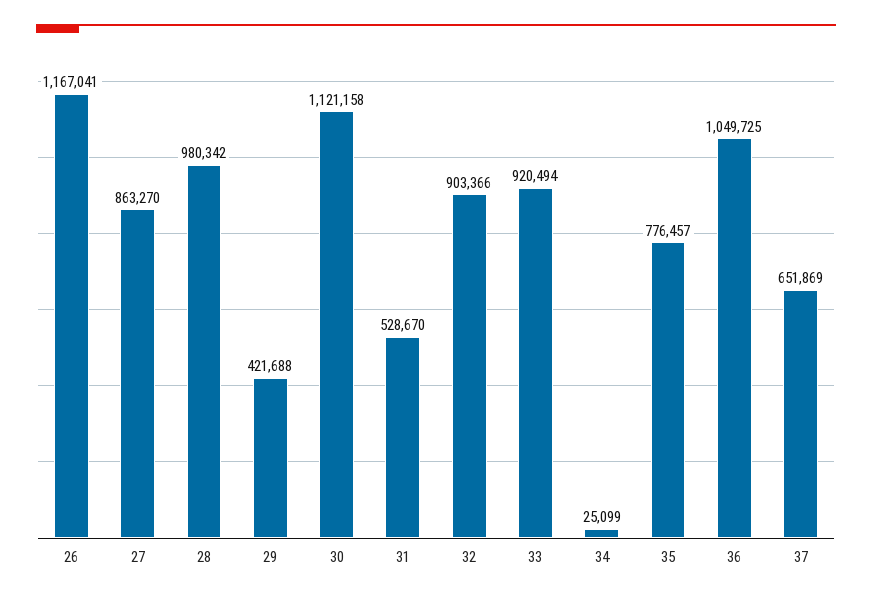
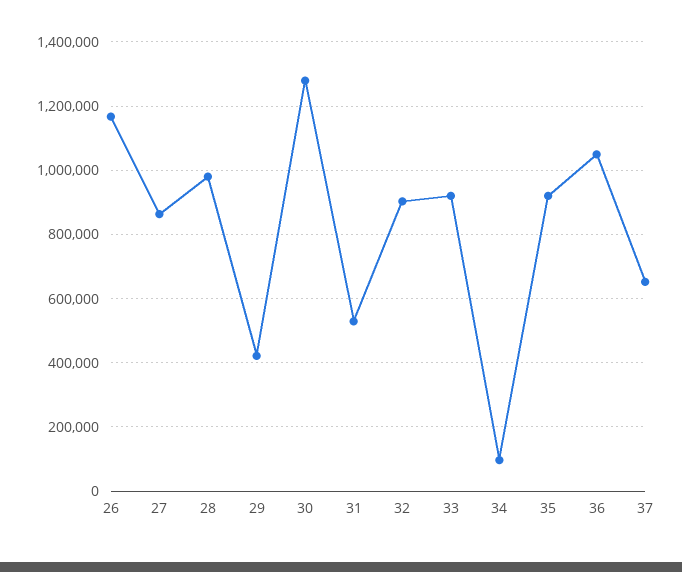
  {
    "26": 1167041,
    "27": 863270,
    "28": 980342,
    "29": 421688,
-   "30": 1121158,
+   "30": 1280000,
    "31": 528670,
    "32": 903366,
    "33": 920494,
-   "34": 25099,
+   "34": 100000,
-   "35": 776457,
+   "35": 920000,
    "36": 1049725,
    "37": 651869
  }

